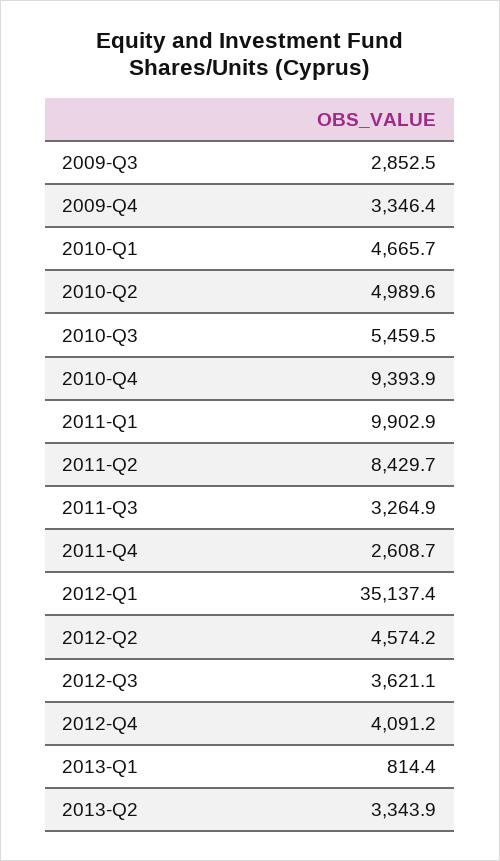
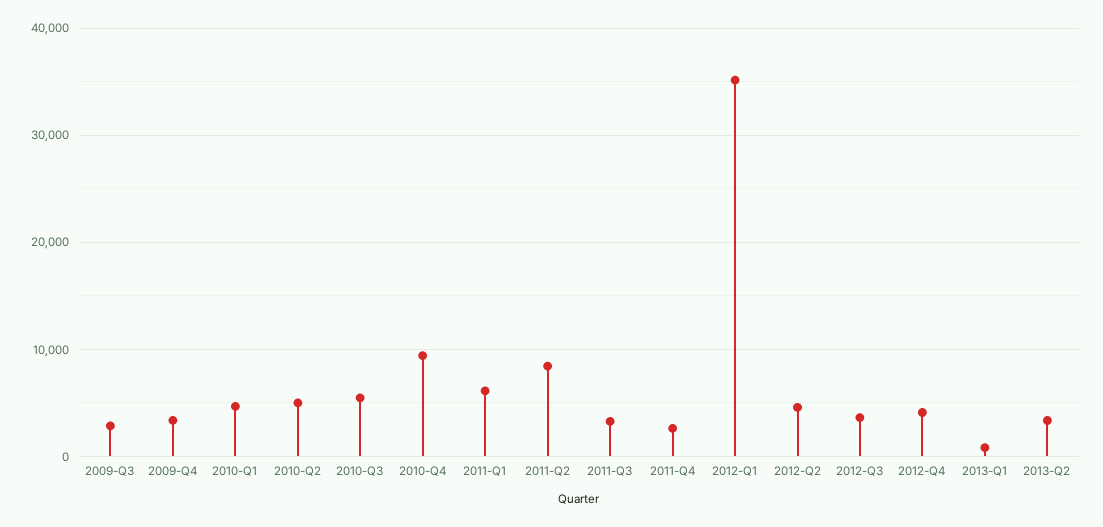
  {
    "2009-Q3": 2852.5,
    "2009-Q4": 3346.4,
    "2010-Q1": 4665.7,
    "2010-Q2": 4989.6,
    "2010-Q3": 5459.5,
    "2010-Q4": 9393.9,
-   "2011-Q1": 9902.9,
+   "2011-Q1": 6000,
    "2011-Q2": 8429.7,
    "2011-Q3": 3264.9,
    "2011-Q4": 2608.7,
    "2012-Q1": 35137.4,
    "2012-Q2": 4574.2,
    "2012-Q3": 3621.1,
    "2012-Q4": 4091.2,
    "2013-Q1": 814.4,
    "2013-Q2": 3343.9
  }

